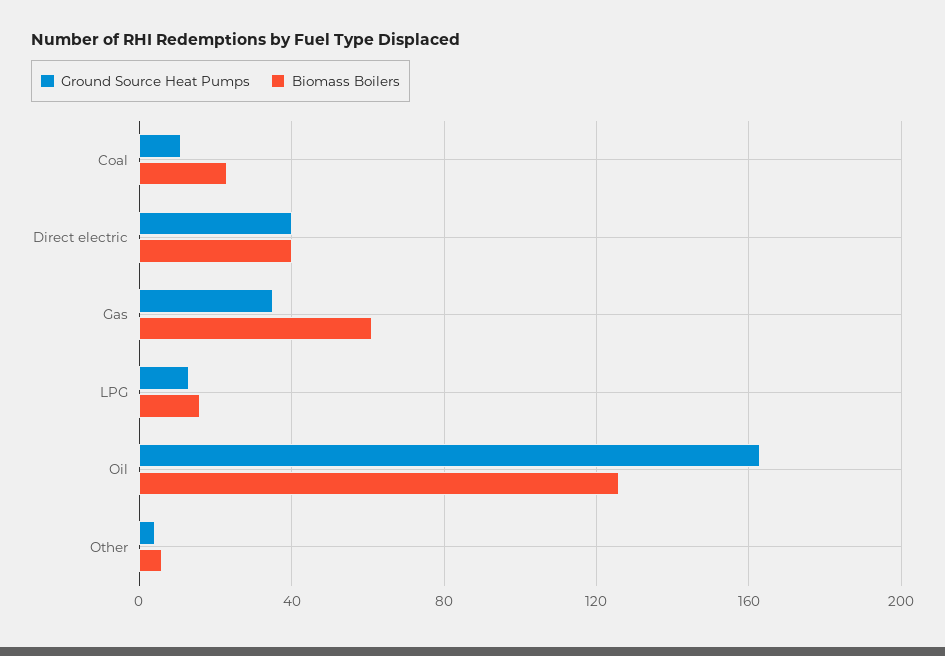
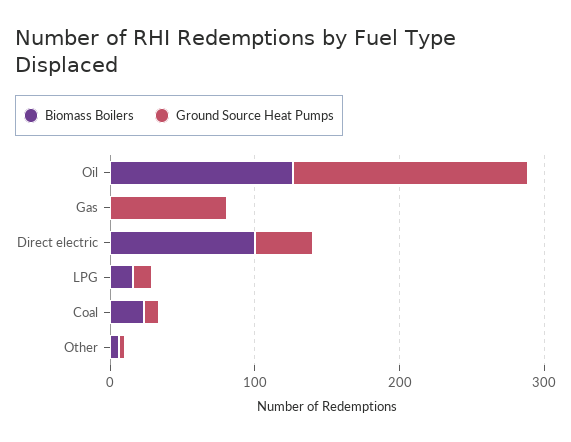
  {
    "Ground Source Heat Pumps": {
      "Coal": 10,
      "Direct electric": 40,
-     "Gas": 35,
+     "Gas": 80,
      "LPG": 15,
      "Oil": 165,
      "Other": 5
    },
    "Biomass Boilers": {
      "Coal": 25,
-     "Direct electric": 40,
+     "Direct electric": 100,
-     "Gas": 60,
+     "Gas": 0,
      "LPG": 15,
      "Oil": 125,
      "Other": 5
    }
  }

